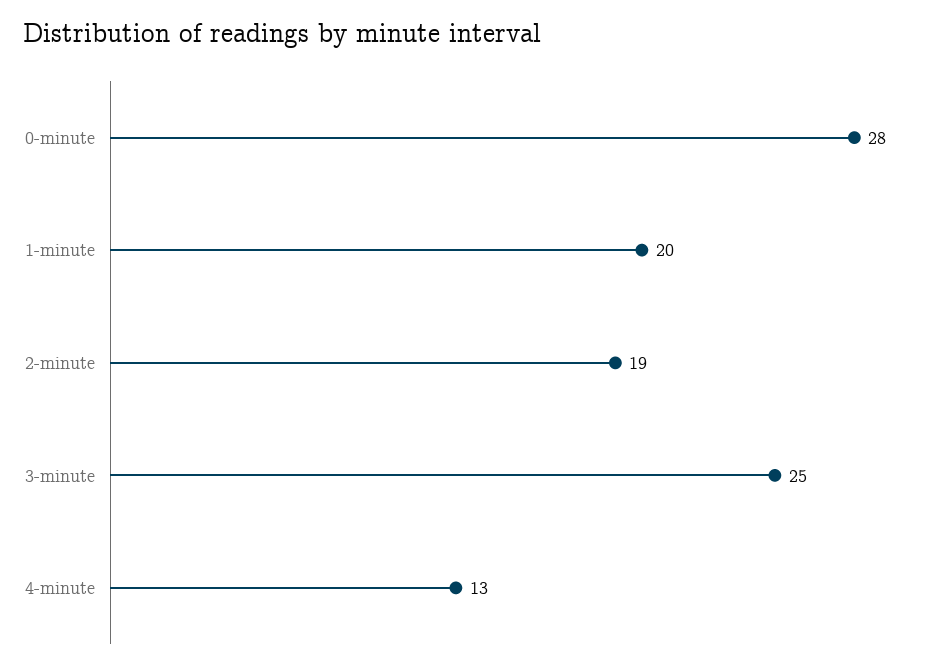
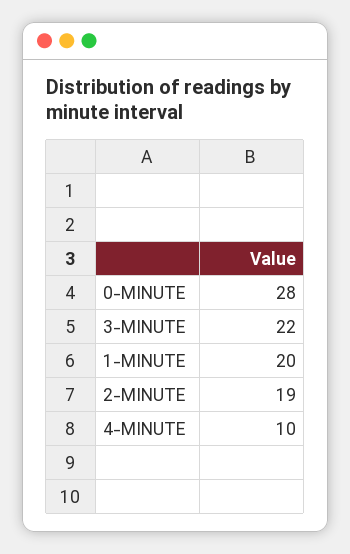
  {
    "0-minute": 28,
    "1-minute": 20,
    "2-minute": 19,
-   "3-minute": 25,
+   "3-minute": 22,
-   "4-minute": 13
+   "4-minute": 10
  }

